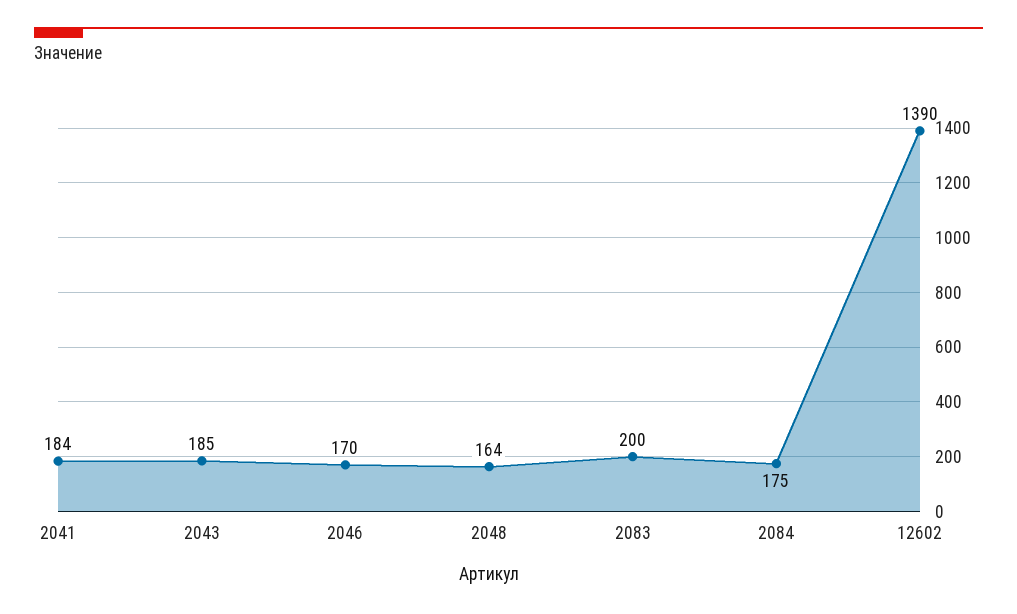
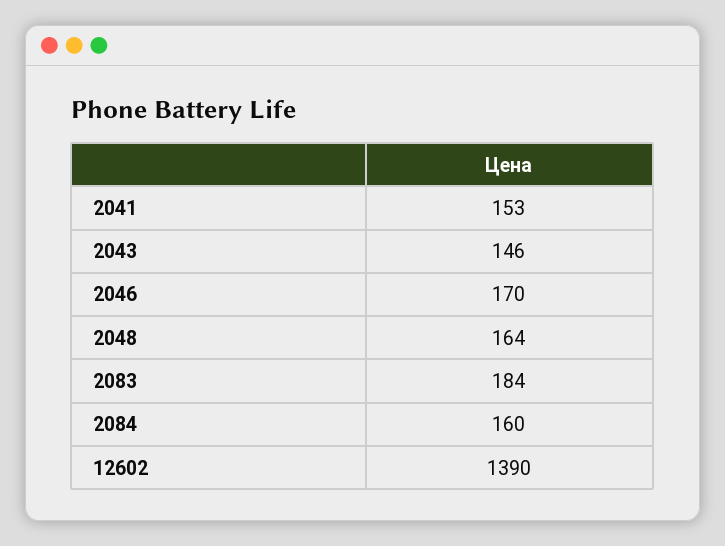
  {
-   "2041": 184,
+   "2041": 153,
-   "2043": 185,
+   "2043": 146,
    "2046": 170,
    "2048": 164,
-   "2083": 200,
+   "2083": 184,
-   "2084": 175,
+   "2084": 160,
    "12602": 1390
  }

